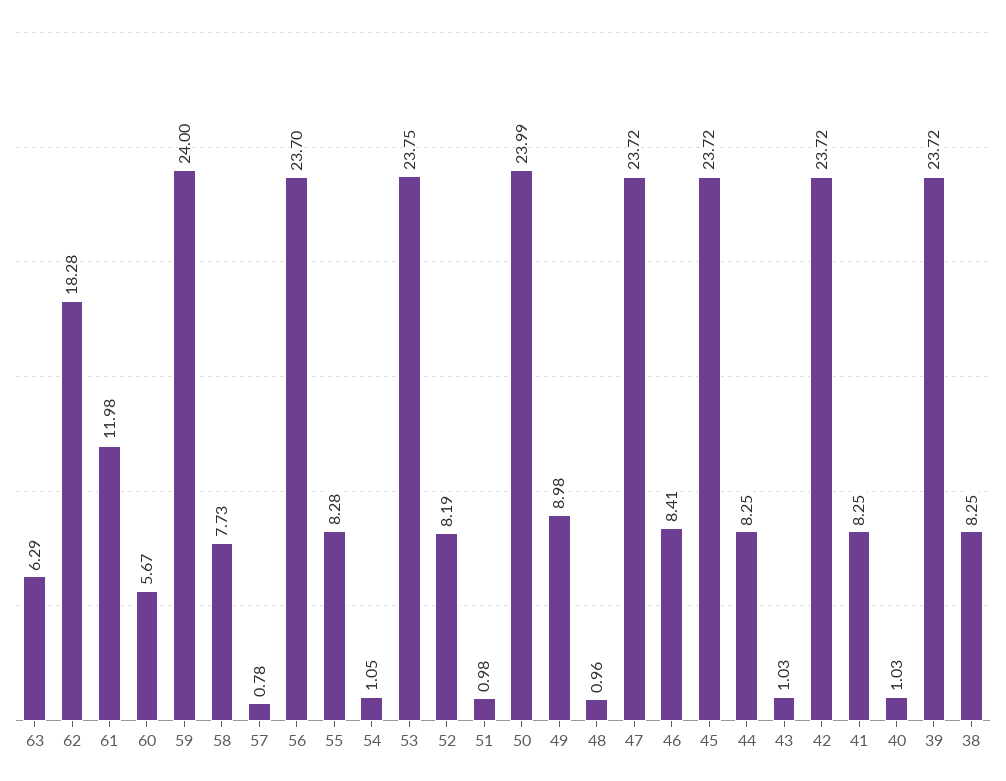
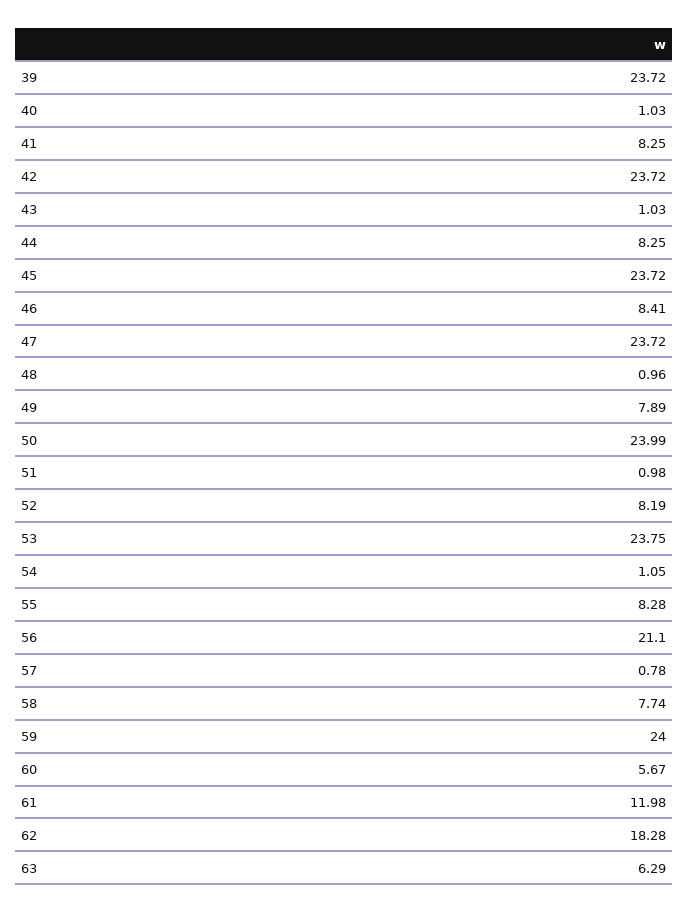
  {
    "63": 6.29,
    "62": 18.28,
    "61": 11.98,
    "60": 5.67,
    "59": 24,
-   "58": 7.73,
+   "58": 7.74,
    "57": 0.78,
-   "56": 23.7,
+   "56": 21.1,
    "55": 8.28,
    "54": 1.05,
    "53": 23.75,
    "52": 8.19,
    "51": 0.98,
    "50": 23.99,
-   "49": 8.98,
+   "49": 7.89,
    "48": 0.96,
    "47": 23.72,
    "46": 8.41,
    "45": 23.72,
    "44": 8.25,
    "43": 1.03,
    "42": 23.72,
    "41": 8.25,
    "40": 1.03,
-   "39": 23.72,
+   "39": 23.72
-   "38": 8.25
  }

